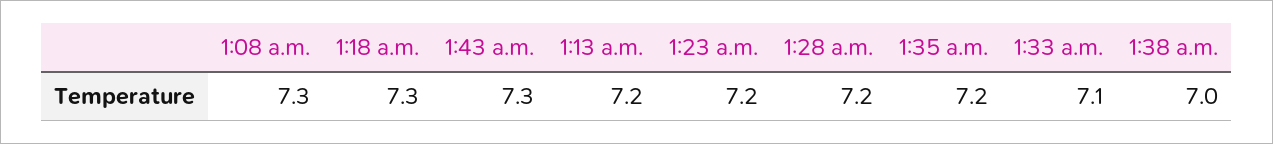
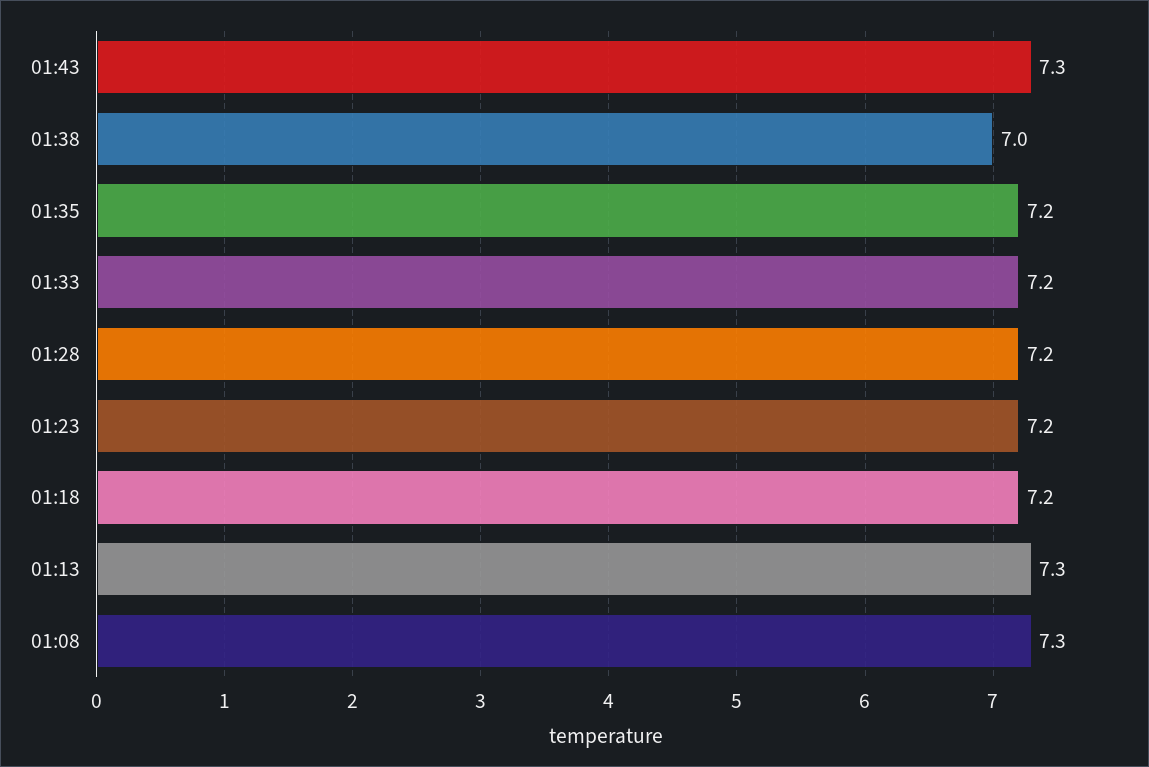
  {
    "1:08 a.m.": 7.3,
-   "1:18 a.m.": 7.3,
+   "1:18 a.m.": 7.2,
    "1:43 a.m.": 7.3,
-   "1:13 a.m.": 7.2,
+   "1:13 a.m.": 7.3,
    "1:23 a.m.": 7.2,
    "1:28 a.m.": 7.2,
    "1:35 a.m.": 7.2,
-   "1:33 a.m.": 7.1,
+   "1:33 a.m.": 7.2,
    "1:38 a.m.": 7
  }

